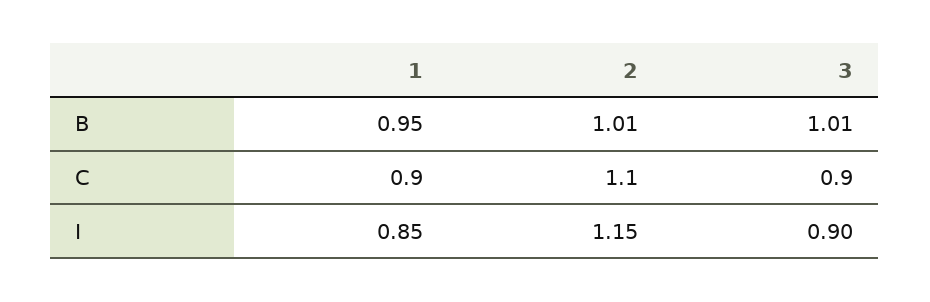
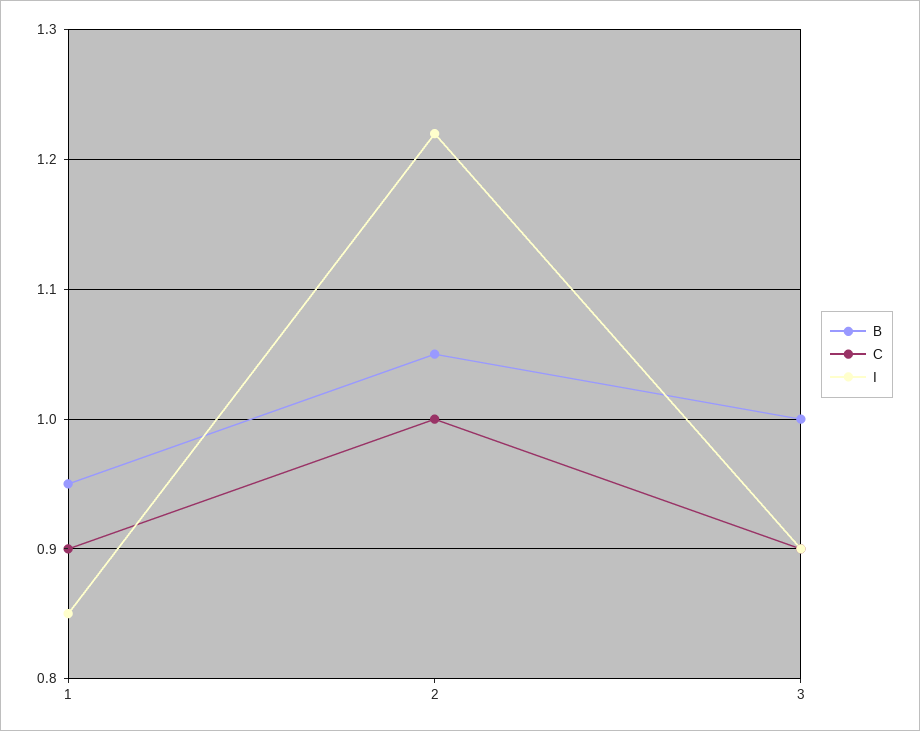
  {
    "B": {
      "1": 0.95,
-     "2": 1.01,
+     "2": 1.05,
-     "3": 1.01
+     "3": 1
    },
    "C": {
      "1": 0.9,
-     "2": 1.1,
+     "2": 1,
      "3": 0.9
    },
    "I": {
      "1": 0.85,
-     "2": 1.15,
+     "2": 1.22,
      "3": 0.9
    }
  }

